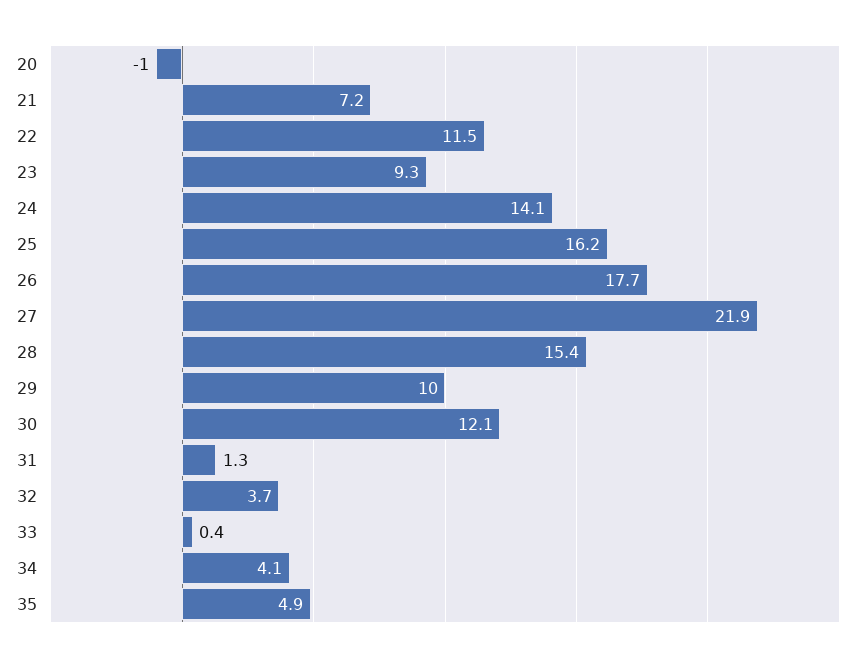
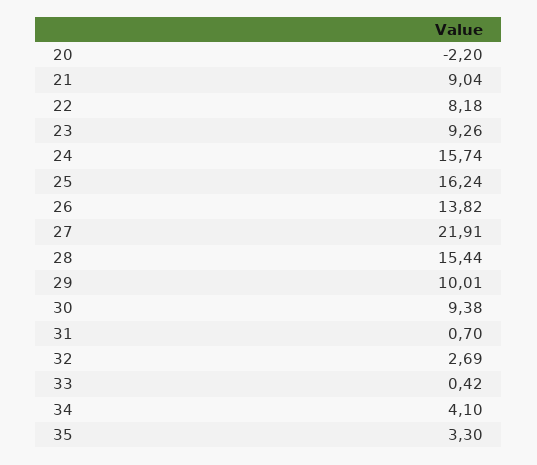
  {
-   "20": -1,
+   "20": -2.2,
-   "21": 7.2,
+   "21": 9.04,
-   "22": 11.5,
+   "22": 8.18,
    "23": 9.26,
-   "24": 14.1,
+   "24": 15.74,
    "25": 16.24,
-   "26": 17.7,
+   "26": 13.82,
    "27": 21.91,
    "28": 15.44,
    "29": 10.01,
-   "30": 12.1,
+   "30": 9.38,
-   "31": 1.3,
+   "31": 0.7,
-   "32": 3.7,
+   "32": 2.69,
    "33": 0.42,
    "34": 4.1,
-   "35": 4.9
+   "35": 3.3
  }

